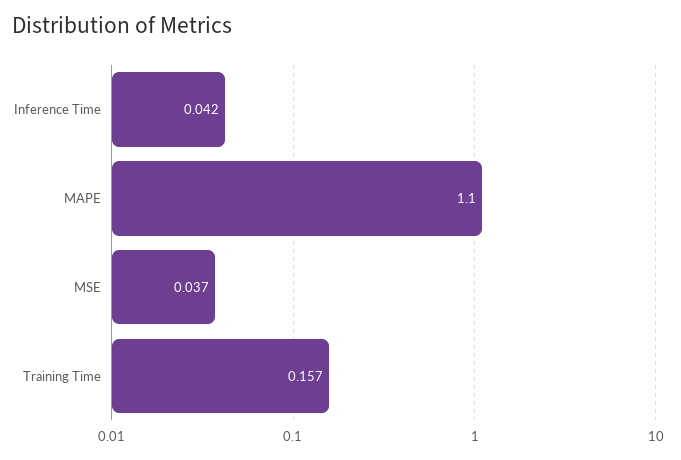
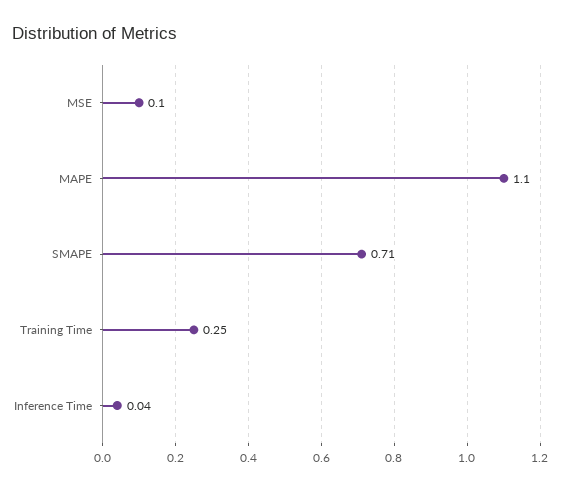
  {
    "Inference Time": 0.042,
    "MAPE": 1.1,
-   "MSE": 0.037,
+   "MSE": 0.1,
-   "Training Time": 0.157
+   "Training Time": 0.25,
+   "SMAPE": 0.71
  }

